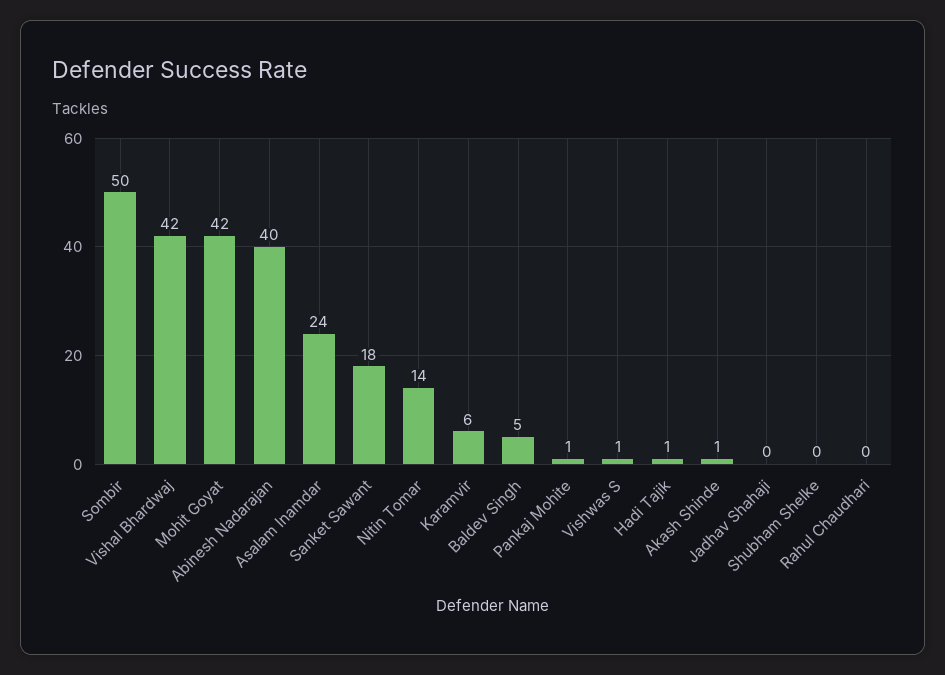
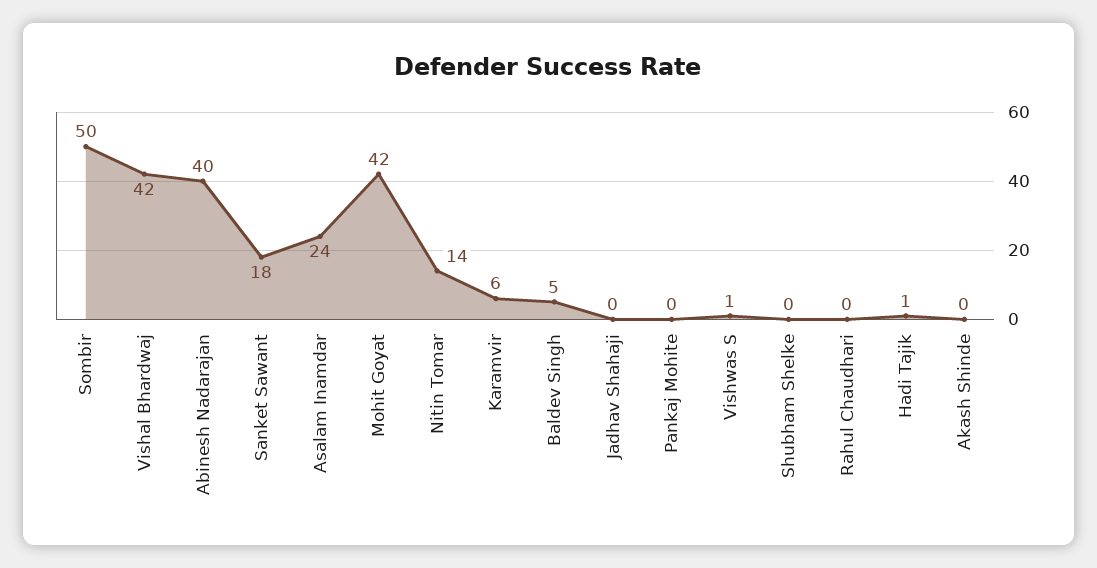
  {
    "Sombir": 50,
    "Vishal Bhardwaj": 42,
    "Mohit Goyat": 42,
    "Abinesh Nadarajan": 40,
    "Asalam Inamdar": 24,
    "Sanket Sawant": 18,
    "Nitin Tomar": 14,
    "Karamvir": 6,
    "Baldev Singh": 5,
-   "Pankaj Mohite": 1,
+   "Pankaj Mohite": 0,
    "Vishwas S": 1,
    "Hadi Tajik": 1,
-   "Akash Shinde": 1,
+   "Akash Shinde": 0,
    "Jadhav Shahaji": 0,
    "Shubham Shelke": 0,
    "Rahul Chaudhari": 0
  }

